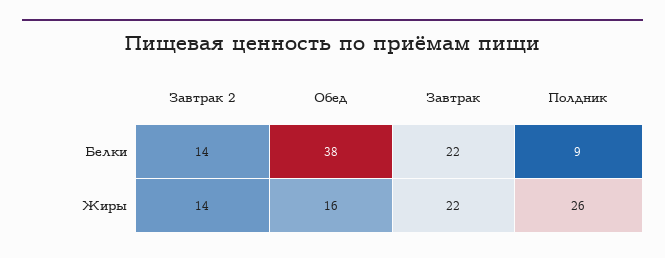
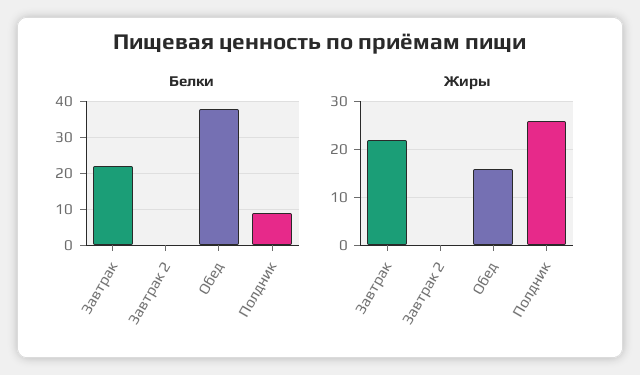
  {
    "Белки": {
-     "Завтрак 2": 14,
+     "Завтрак 2": 0,
      "Обед": 38,
      "Завтрак": 22,
      "Полдник": 9
    },
    "Жиры": {
-     "Завтрак 2": 14,
+     "Завтрак 2": 0,
      "Обед": 16,
      "Завтрак": 22,
      "Полдник": 26
    }
  }

